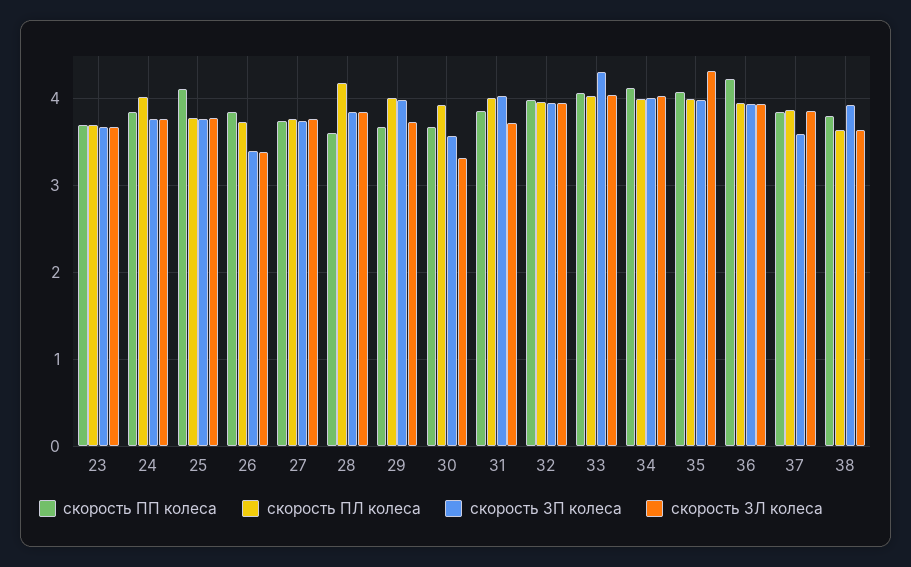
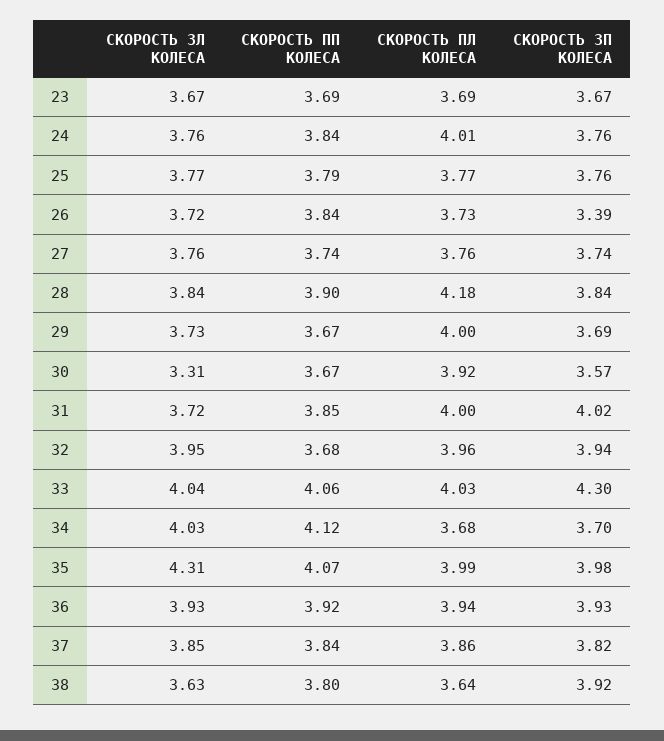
  {
    "скорость ПП колеса": {
      "23": 3.69,
      "24": 3.84,
-     "25": 4.1,
+     "25": 3.79,
      "26": 3.84,
      "27": 3.74,
-     "28": 3.6,
+     "28": 3.9,
      "29": 3.67,
      "30": 3.67,
      "31": 3.85,
-     "32": 4,
+     "32": 3.68,
      "33": 4.06,
      "34": 4.12,
      "35": 4.07,
-     "36": 4.2,
+     "36": 3.92,
      "37": 3.84,
      "38": 3.8
    },
    "скорость ПЛ колеса": {
      "23": 3.69,
      "24": 4.01,
      "25": 3.77,
      "26": 3.73,
      "27": 3.76,
      "28": 4.18,
      "29": 4,
      "30": 3.92,
      "31": 4,
      "32": 3.96,
      "33": 4.03,
-     "34": 4,
+     "34": 3.68,
      "35": 3.99,
      "36": 3.94,
      "37": 3.86,
      "38": 3.64
    },
    "скорость ЗП колеса": {
      "23": 3.67,
      "24": 3.76,
      "25": 3.76,
      "26": 3.39,
      "27": 3.74,
      "28": 3.84,
-     "29": 4,
+     "29": 3.69,
      "30": 3.57,
      "31": 4.02,
      "32": 3.94,
      "33": 4.3,
-     "34": 4,
+     "34": 3.7,
      "35": 3.98,
      "36": 3.93,
-     "37": 3.6,
+     "37": 3.82,
      "38": 3.92
    },
    "скорость ЗЛ колеса": {
      "23": 3.67,
      "24": 3.76,
      "25": 3.77,
-     "26": 3.4,
+     "26": 3.72,
      "27": 3.76,
      "28": 3.84,
      "29": 3.73,
      "30": 3.31,
      "31": 3.72,
      "32": 3.95,
      "33": 4.04,
      "34": 4.03,
      "35": 4.31,
      "36": 3.93,
      "37": 3.85,
      "38": 3.63
    }
  }

